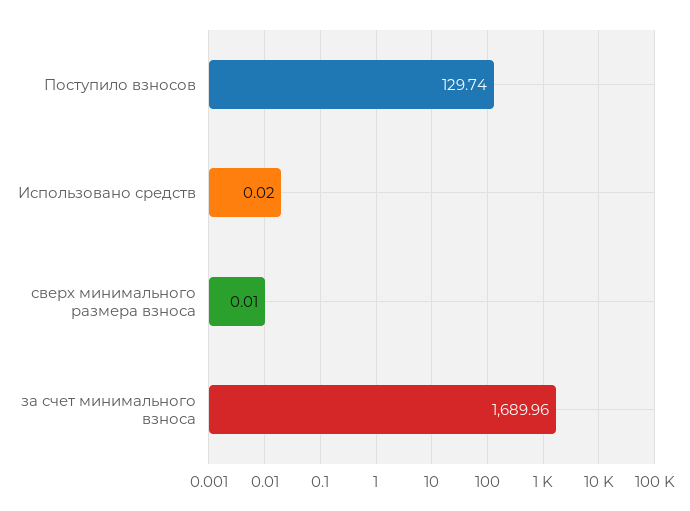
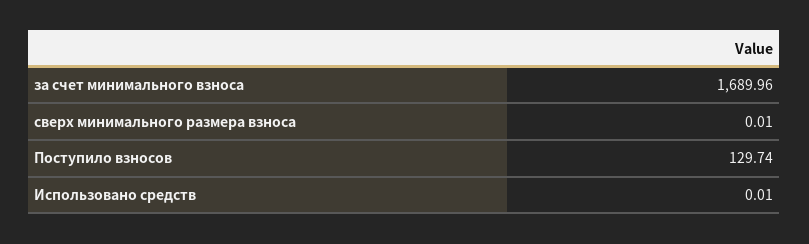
  {
    "Поступило взносов": 129.74,
-   "Использовано средств": 0.02,
+   "Использовано средств": 0.01,
    "сверх минимального размера взноса": 0.01,
    "за счет минимального взноса": 1689.96
  }

